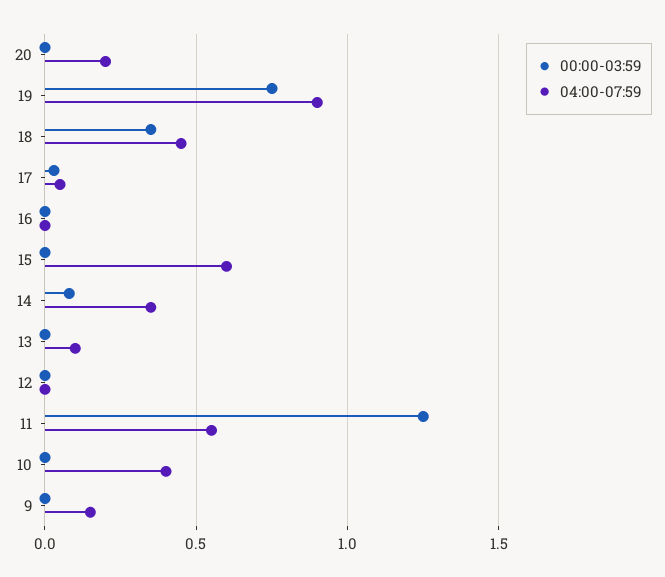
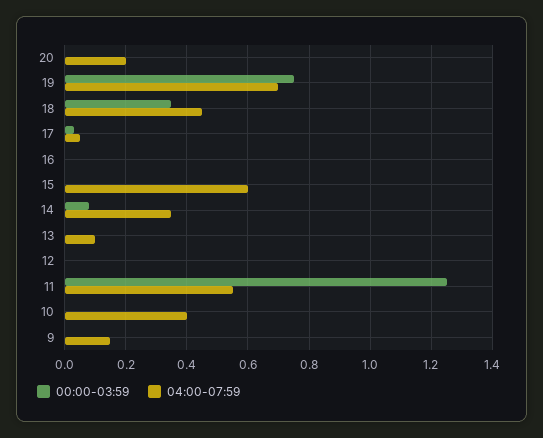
  {
    "00:00-03:59": {
      "20": 0,
      "19": 0.75,
      "18": 0.35,
      "17": 0.05,
      "16": 0,
      "15": 0,
      "14": 0.1,
      "13": 0,
      "12": 0,
      "11": 1.25,
      "10": 0,
      "9": 0
    },
    "04:00-07:59": {
      "20": 0.2,
-     "19": 0.9,
+     "19": 0.7,
      "18": 0.45,
      "17": 0.05,
      "16": 0,
      "15": 0.6,
      "14": 0.35,
      "13": 0.1,
      "12": 0,
      "11": 0.55,
      "10": 0.4,
      "9": 0.15
    }
  }

